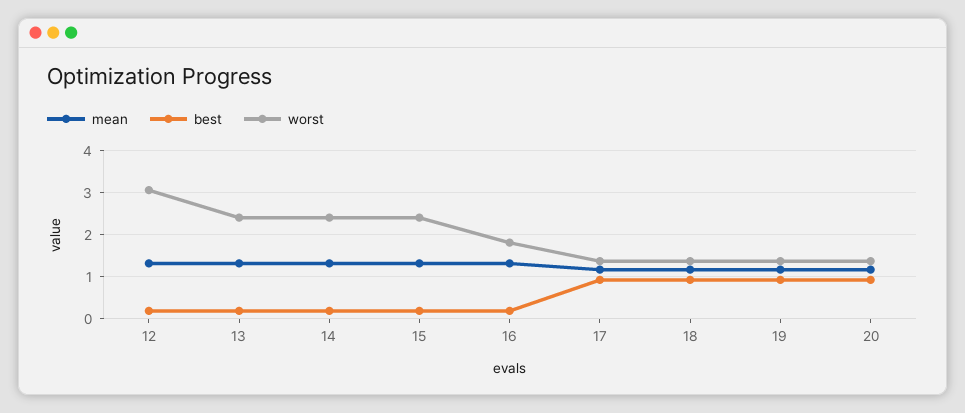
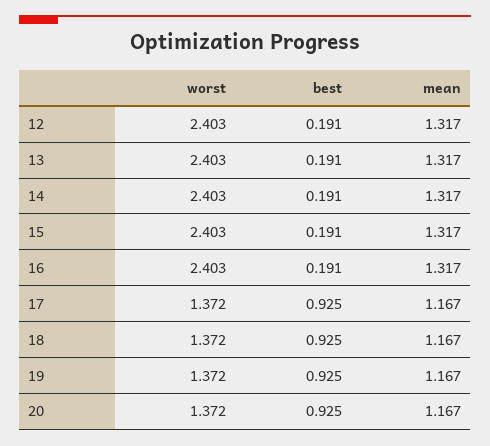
  {
    "mean": {
      "12": 1.317,
      "13": 1.317,
      "14": 1.317,
      "15": 1.317,
      "16": 1.317,
      "17": 1.167,
      "18": 1.167,
      "19": 1.167,
      "20": 1.167
    },
    "best": {
      "12": 0.191,
      "13": 0.191,
      "14": 0.191,
      "15": 0.191,
      "16": 0.191,
      "17": 0.925,
      "18": 0.925,
      "19": 0.925,
      "20": 0.925
    },
    "worst": {
-     "12": 3,
+     "12": 2.403,
      "13": 2.403,
      "14": 2.403,
      "15": 2.403,
-     "16": 1.8,
+     "16": 2.403,
      "17": 1.372,
      "18": 1.372,
      "19": 1.372,
      "20": 1.372
    }
  }

